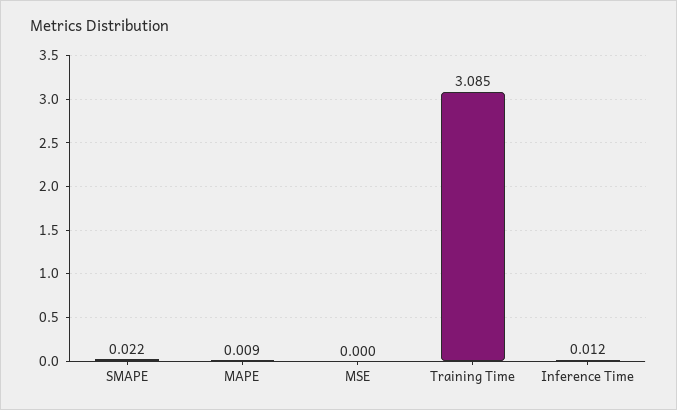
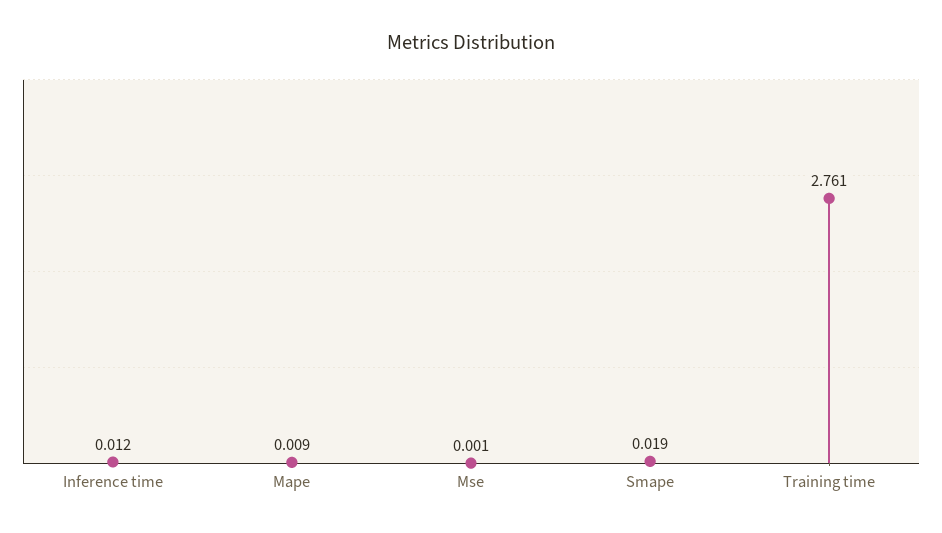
  {
-   "SMAPE": 0.022,
+   "SMAPE": 0.019,
    "MAPE": 0.009,
-   "MSE": 0,
+   "MSE": 0.001,
-   "Training Time": 3.085,
+   "Training Time": 2.761,
    "Inference Time": 0.012
  }

